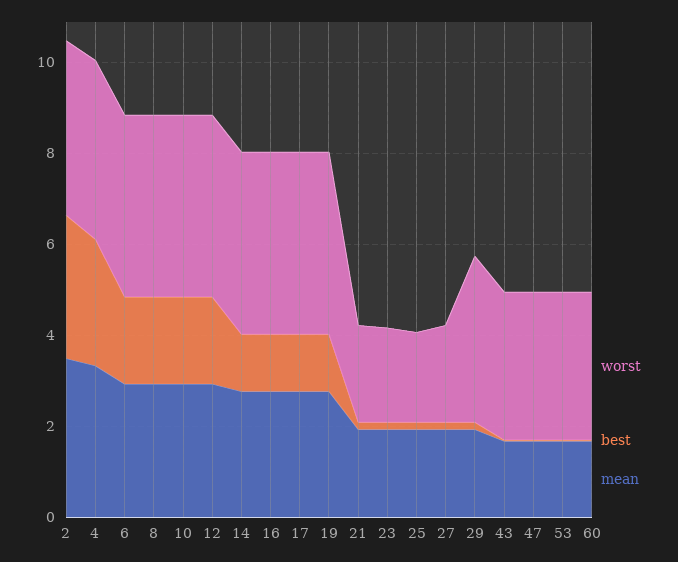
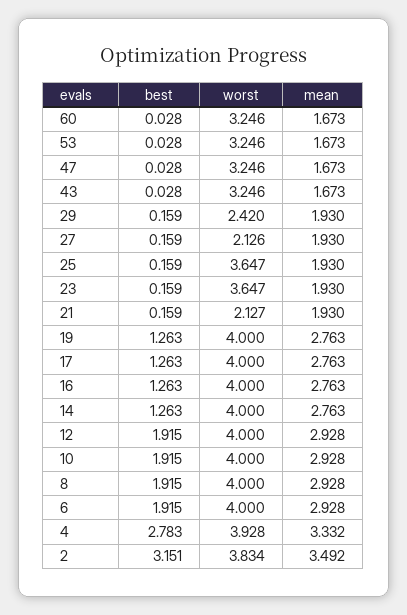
  {
    "worst": {
      "2": 3.834,
      "4": 3.928,
      "6": 4,
      "8": 4,
      "10": 4,
      "12": 4,
      "14": 4,
      "16": 4,
      "17": 4,
      "19": 4,
      "21": 2.127,
-     "23": 2,
+     "23": 3.647,
-     "25": 2,
+     "25": 3.647,
      "27": 2.126,
-     "29": 3.5,
+     "29": 2.42,
      "43": 3.246,
      "47": 3.246,
      "53": 3.246,
      "60": 3.246
    },
    "best": {
      "2": 3.151,
      "4": 2.783,
      "6": 1.915,
      "8": 1.915,
      "10": 1.915,
      "12": 1.915,
      "14": 1.263,
      "16": 1.263,
      "17": 1.263,
      "19": 1.263,
      "21": 0.159,
      "23": 0.159,
      "25": 0.159,
      "27": 0.159,
      "29": 0.159,
      "43": 0.028,
      "47": 0.028,
      "53": 0.028,
      "60": 0.028
    },
    "mean": {
      "2": 3.492,
      "4": 3.332,
      "6": 2.928,
      "8": 2.928,
      "10": 2.928,
      "12": 2.928,
      "14": 2.763,
      "16": 2.763,
      "17": 2.763,
      "19": 2.763,
      "21": 1.93,
      "23": 1.93,
      "25": 1.93,
      "27": 1.93,
      "29": 1.93,
      "43": 1.673,
      "47": 1.673,
      "53": 1.673,
      "60": 1.673
    }
  }

